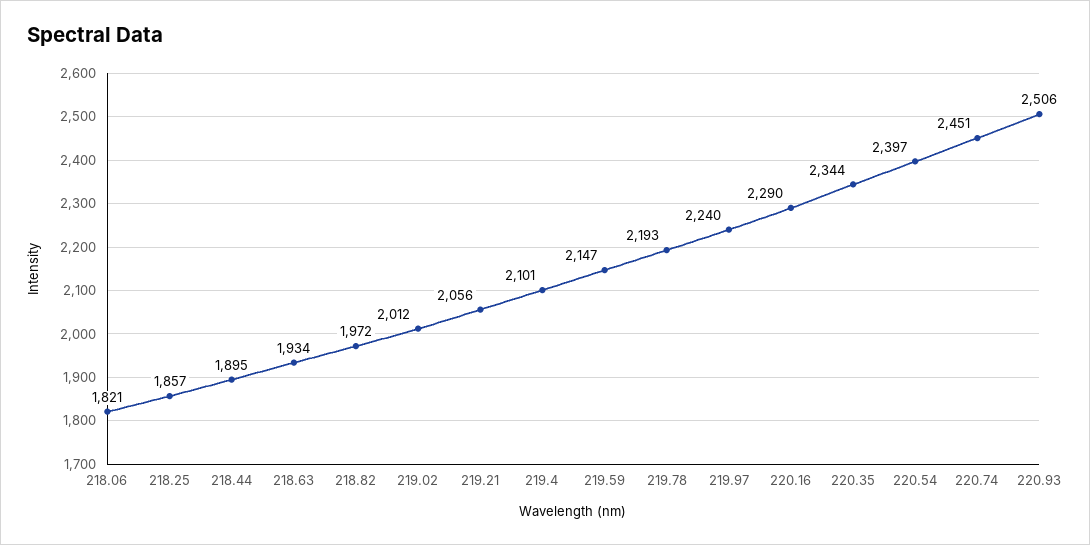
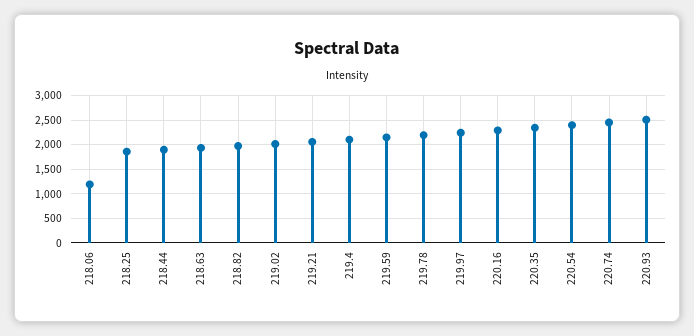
  {
-   "218.06": 1821,
+   "218.06": 1250,
    "218.25": 1857,
    "218.44": 1895,
    "218.63": 1934,
    "218.82": 1972,
    "219.02": 2012,
    "219.21": 2056,
    "219.4": 2101,
    "219.59": 2147,
    "219.78": 2193,
    "219.97": 2240,
    "220.16": 2290,
    "220.35": 2344,
    "220.54": 2397,
    "220.74": 2451,
    "220.93": 2506
  }

